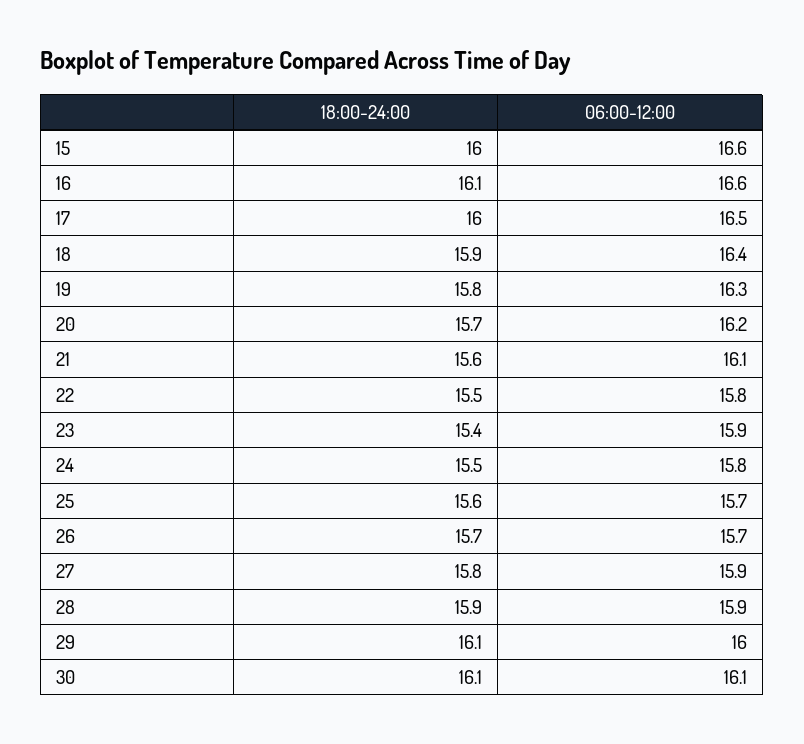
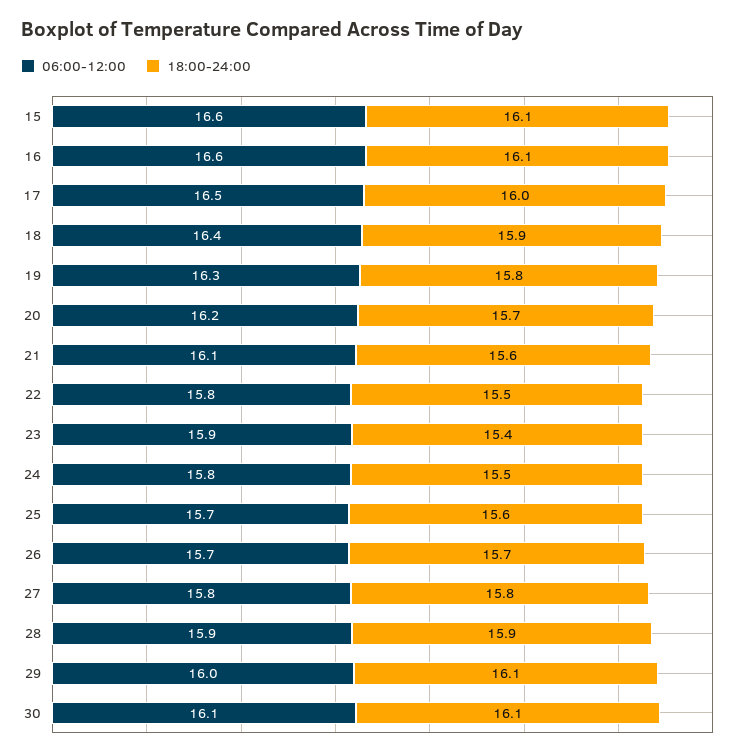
  {
    "18:00-24:00": {
-     "15": 16,
+     "15": 16.1,
      "16": 16.1,
      "17": 16,
      "18": 15.9,
      "19": 15.8,
      "20": 15.7,
      "21": 15.6,
      "22": 15.5,
      "23": 15.4,
      "24": 15.5,
      "25": 15.6,
      "26": 15.7,
      "27": 15.8,
      "28": 15.9,
      "29": 16.1,
      "30": 16.1
    },
    "06:00-12:00": {
      "15": 16.6,
      "16": 16.6,
      "17": 16.5,
      "18": 16.4,
      "19": 16.3,
      "20": 16.2,
      "21": 16.1,
      "22": 15.8,
      "23": 15.9,
      "24": 15.8,
      "25": 15.7,
      "26": 15.7,
-     "27": 15.9,
+     "27": 15.8,
      "28": 15.9,
      "29": 16,
      "30": 16.1
    }
  }

